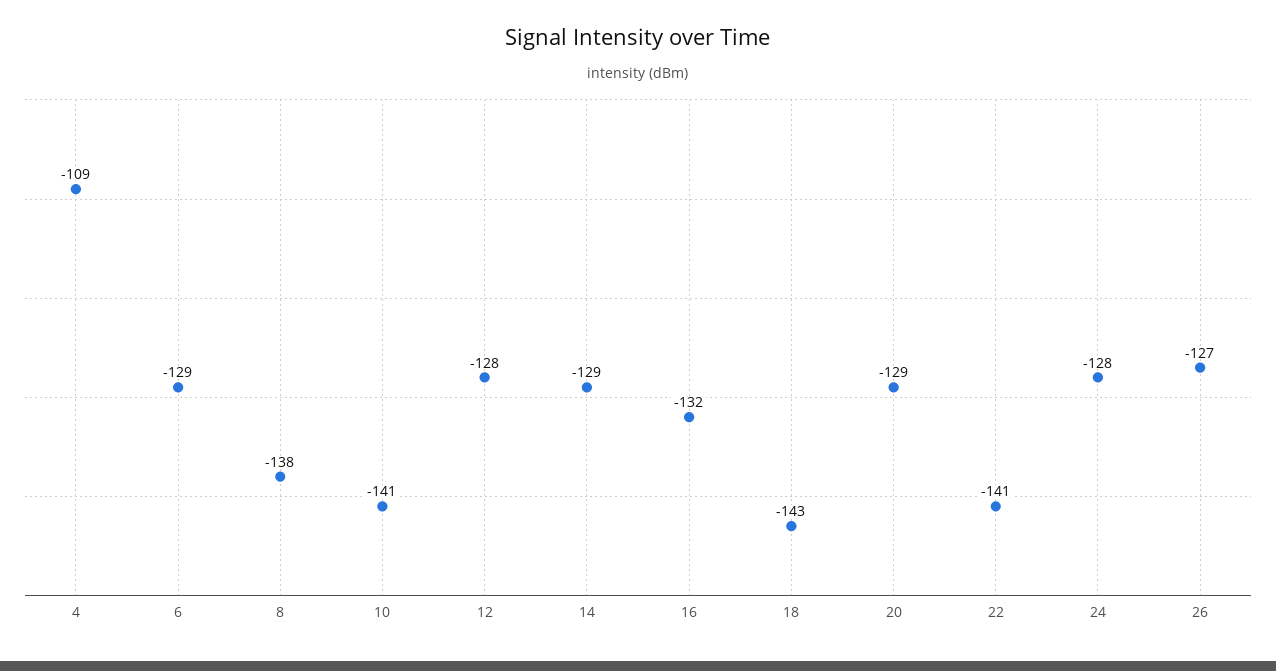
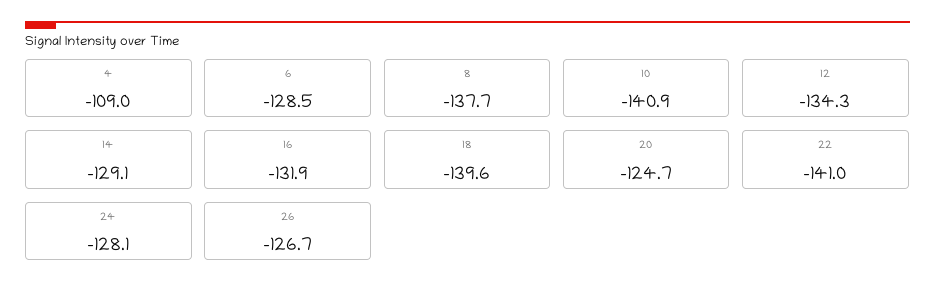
  {
    "4": -109,
    "6": -128.5,
    "8": -137.7,
    "10": -140.9,
-   "12": -128,
+   "12": -134.3,
    "14": -129.1,
    "16": -131.9,
-   "18": -143,
+   "18": -139.6,
-   "20": -129,
+   "20": -124.7,
    "22": -141,
    "24": -128.1,
    "26": -126.7
  }

